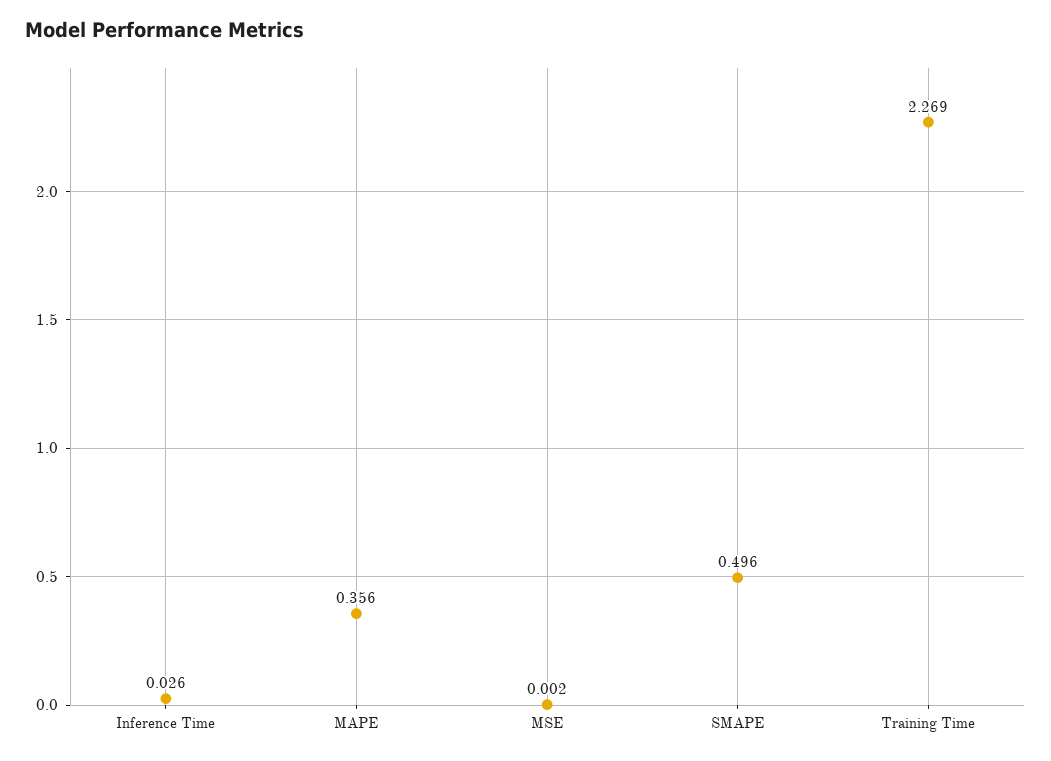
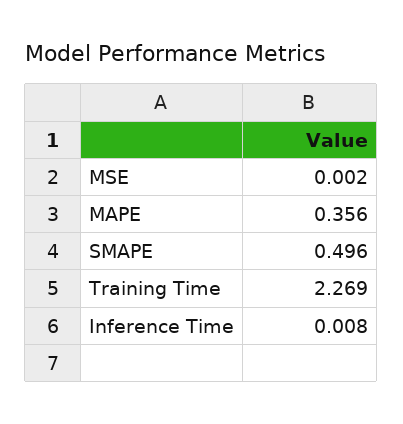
  {
-   "Inference Time": 0.026,
+   "Inference Time": 0.008,
    "MAPE": 0.356,
    "MSE": 0.002,
    "SMAPE": 0.496,
    "Training Time": 2.269
  }

